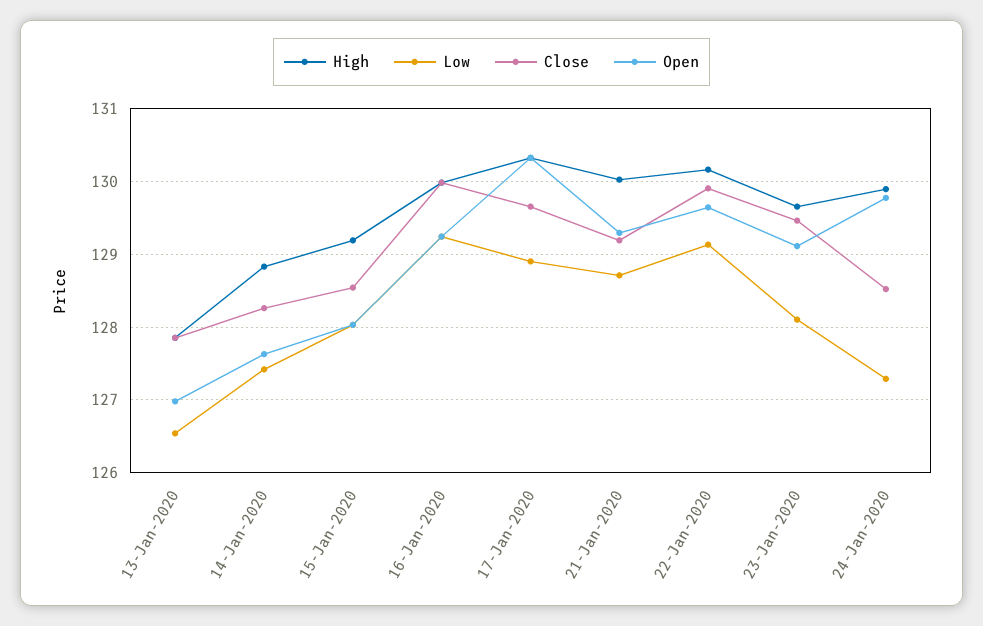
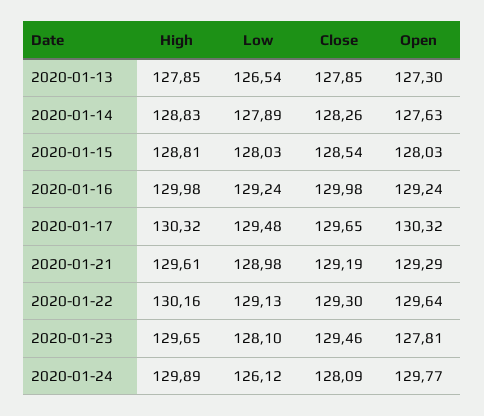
  {
    "High": {
      "13-Jan-2020": 127.85,
      "14-Jan-2020": 128.83,
-     "15-Jan-2020": 129.2,
+     "15-Jan-2020": 128.81,
      "16-Jan-2020": 129.98,
      "17-Jan-2020": 130.32,
-     "21-Jan-2020": 130,
+     "21-Jan-2020": 129.61,
      "22-Jan-2020": 130.16,
      "23-Jan-2020": 129.65,
      "24-Jan-2020": 129.89
    },
    "Low": {
      "13-Jan-2020": 126.54,
-     "14-Jan-2020": 127.4,
+     "14-Jan-2020": 127.89,
      "15-Jan-2020": 128.03,
      "16-Jan-2020": 129.24,
-     "17-Jan-2020": 128.9,
+     "17-Jan-2020": 129.48,
-     "21-Jan-2020": 128.7,
+     "21-Jan-2020": 128.98,
      "22-Jan-2020": 129.13,
      "23-Jan-2020": 128.1,
-     "24-Jan-2020": 127.3
+     "24-Jan-2020": 126.12
    },
    "Close": {
      "13-Jan-2020": 127.85,
      "14-Jan-2020": 128.26,
      "15-Jan-2020": 128.54,
      "16-Jan-2020": 129.98,
      "17-Jan-2020": 129.65,
      "21-Jan-2020": 129.19,
-     "22-Jan-2020": 129.9,
+     "22-Jan-2020": 129.3,
      "23-Jan-2020": 129.46,
-     "24-Jan-2020": 128.5
+     "24-Jan-2020": 128.09
    },
    "Open": {
-     "13-Jan-2020": 127,
+     "13-Jan-2020": 127.3,
      "14-Jan-2020": 127.63,
      "15-Jan-2020": 128.03,
      "16-Jan-2020": 129.24,
      "17-Jan-2020": 130.32,
      "21-Jan-2020": 129.29,
      "22-Jan-2020": 129.64,
-     "23-Jan-2020": 129.1,
+     "23-Jan-2020": 127.81,
      "24-Jan-2020": 129.77
    }
  }

